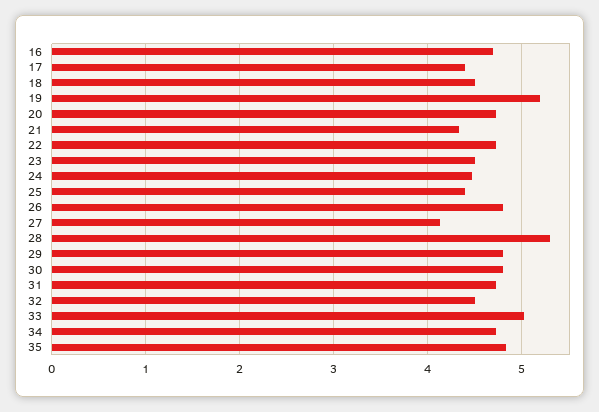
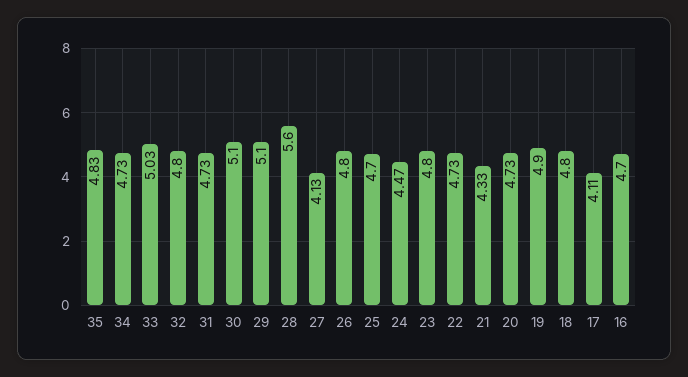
  {
    "16": 4.7,
-   "17": 4.4,
+   "17": 4.11,
-   "18": 4.5,
+   "18": 4.8,
-   "19": 5.2,
+   "19": 4.9,
    "20": 4.73,
    "21": 4.33,
    "22": 4.73,
-   "23": 4.5,
+   "23": 4.8,
    "24": 4.47,
-   "25": 4.4,
+   "25": 4.7,
    "26": 4.8,
    "27": 4.13,
-   "28": 5.3,
+   "28": 5.6,
-   "29": 4.8,
+   "29": 5.1,
-   "30": 4.8,
+   "30": 5.1,
    "31": 4.73,
-   "32": 4.5,
+   "32": 4.8,
    "33": 5.03,
    "34": 4.73,
    "35": 4.83
  }

